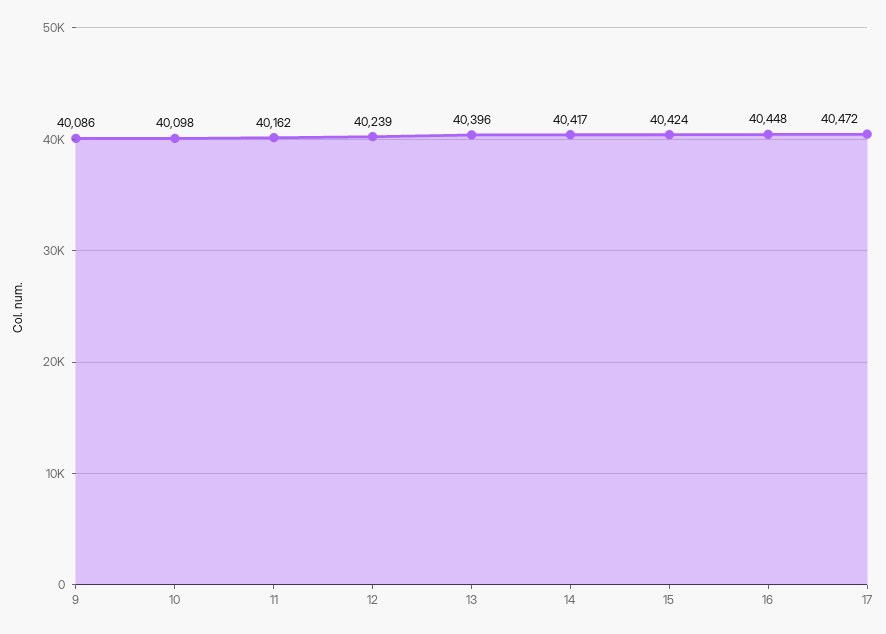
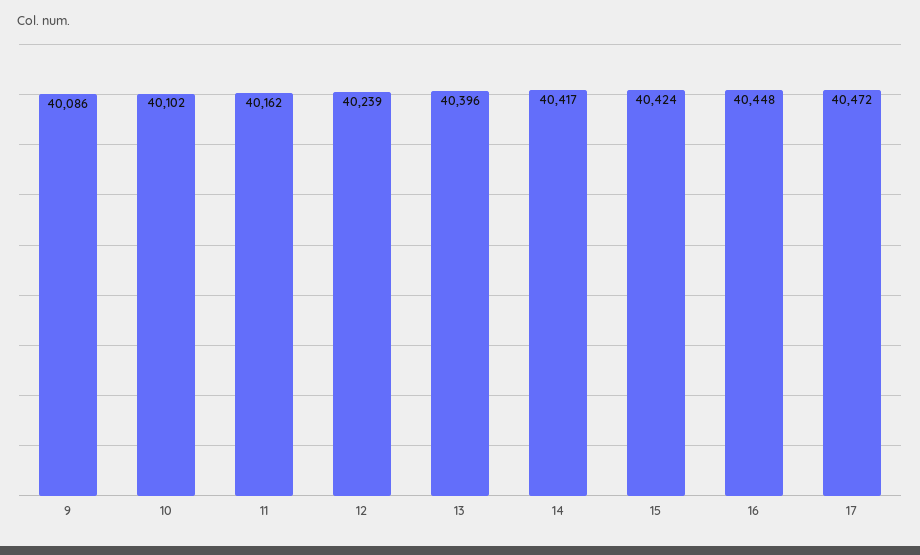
  {
    "9": 40086,
-   "10": 40098,
+   "10": 40102,
    "11": 40162,
    "12": 40239,
    "13": 40396,
    "14": 40417,
    "15": 40424,
    "16": 40448,
    "17": 40472
  }

